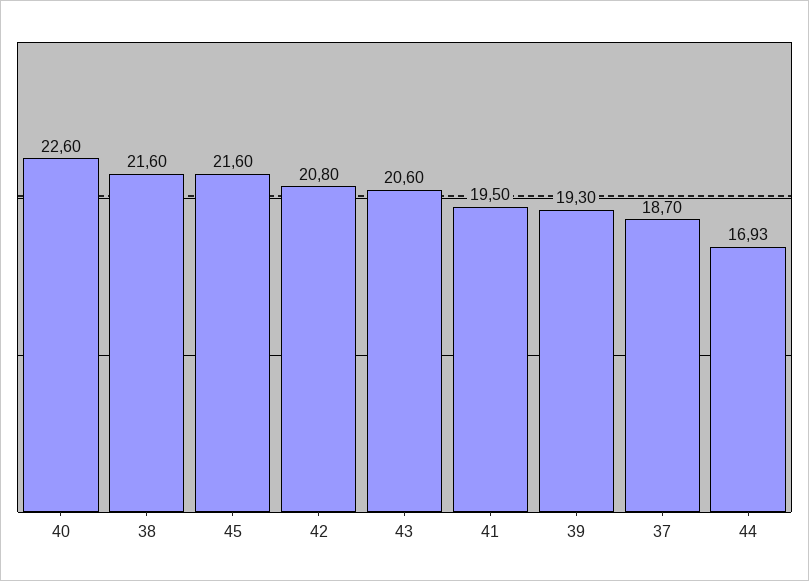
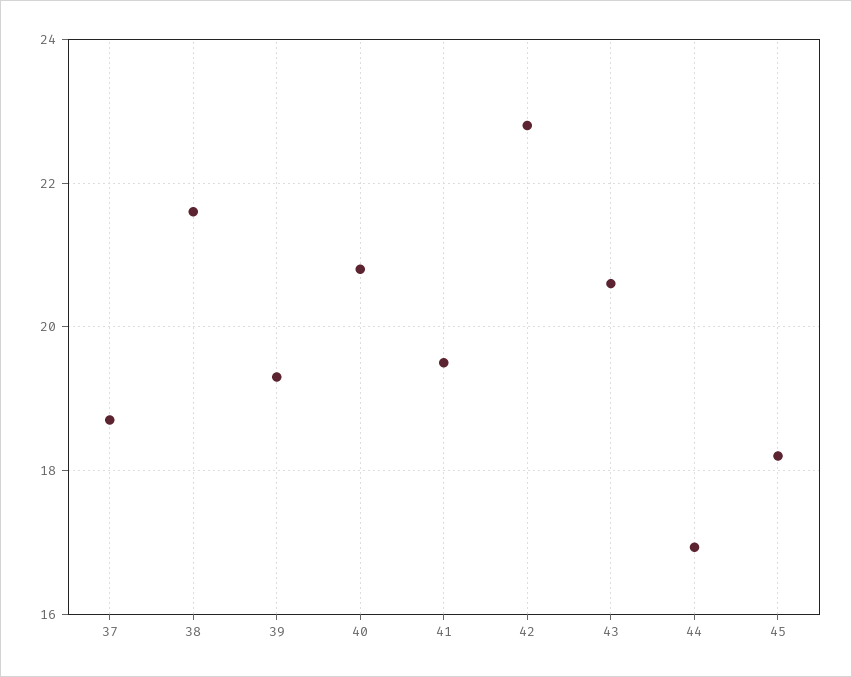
  {
-   "40": 22.6,
+   "40": 20.8,
    "38": 21.6,
-   "45": 21.6,
+   "45": 18.2,
-   "42": 20.8,
+   "42": 22.8,
    "43": 20.6,
    "41": 19.5,
    "39": 19.3,
    "37": 18.7,
    "44": 16.93
  }

